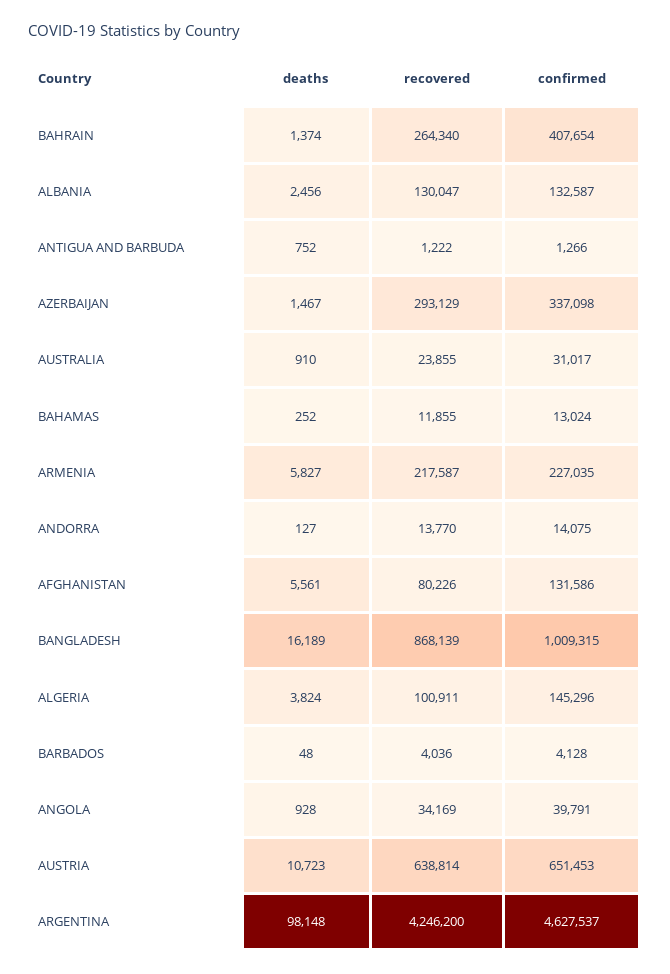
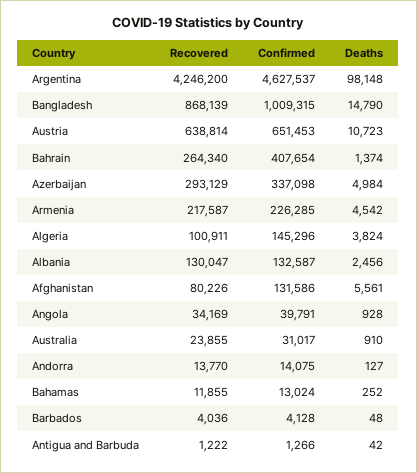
  {
    "deaths": {
      "BAHRAIN": 1374,
      "ALBANIA": 2456,
-     "ANTIGUA AND BARBUDA": 752,
+     "ANTIGUA AND BARBUDA": 42,
-     "AZERBAIJAN": 1467,
+     "AZERBAIJAN": 4984,
      "AUSTRALIA": 910,
      "BAHAMAS": 252,
-     "ARMENIA": 5827,
+     "ARMENIA": 4542,
      "ANDORRA": 127,
      "AFGHANISTAN": 5561,
-     "BANGLADESH": 16189,
+     "BANGLADESH": 14790,
      "ALGERIA": 3824,
      "BARBADOS": 48,
      "ANGOLA": 928,
      "AUSTRIA": 10723,
      "ARGENTINA": 98148
    },
    "recovered": {
      "BAHRAIN": 264340,
      "ALBANIA": 130047,
      "ANTIGUA AND BARBUDA": 1222,
      "AZERBAIJAN": 293129,
      "AUSTRALIA": 23855,
      "BAHAMAS": 11855,
      "ARMENIA": 217587,
      "ANDORRA": 13770,
      "AFGHANISTAN": 80226,
      "BANGLADESH": 868139,
      "ALGERIA": 100911,
      "BARBADOS": 4036,
      "ANGOLA": 34169,
      "AUSTRIA": 638814,
      "ARGENTINA": 4246200
    },
    "confirmed": {
      "BAHRAIN": 407654,
      "ALBANIA": 132587,
      "ANTIGUA AND BARBUDA": 1266,
      "AZERBAIJAN": 337098,
      "AUSTRALIA": 31017,
      "BAHAMAS": 13024,
-     "ARMENIA": 227035,
+     "ARMENIA": 226285,
      "ANDORRA": 14075,
      "AFGHANISTAN": 131586,
      "BANGLADESH": 1009315,
      "ALGERIA": 145296,
      "BARBADOS": 4128,
      "ANGOLA": 39791,
      "AUSTRIA": 651453,
      "ARGENTINA": 4627537
    }
  }

